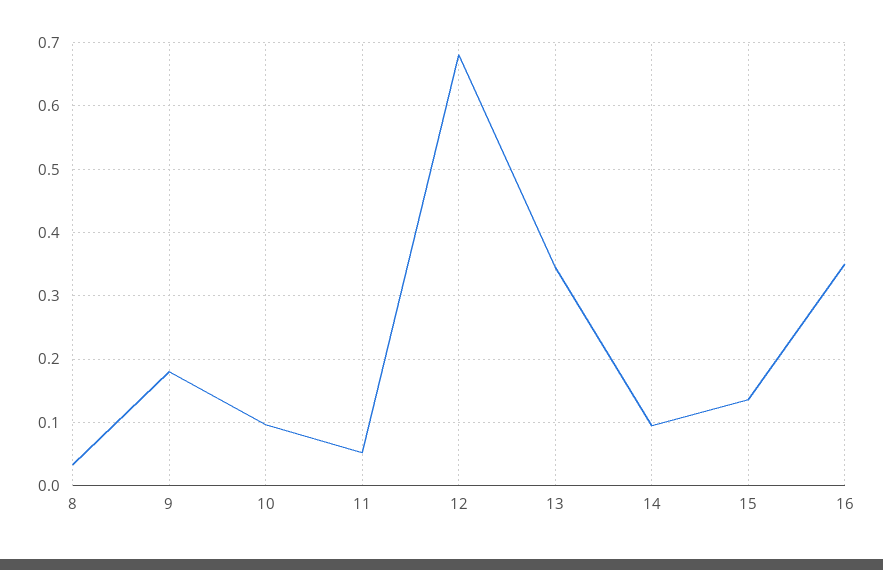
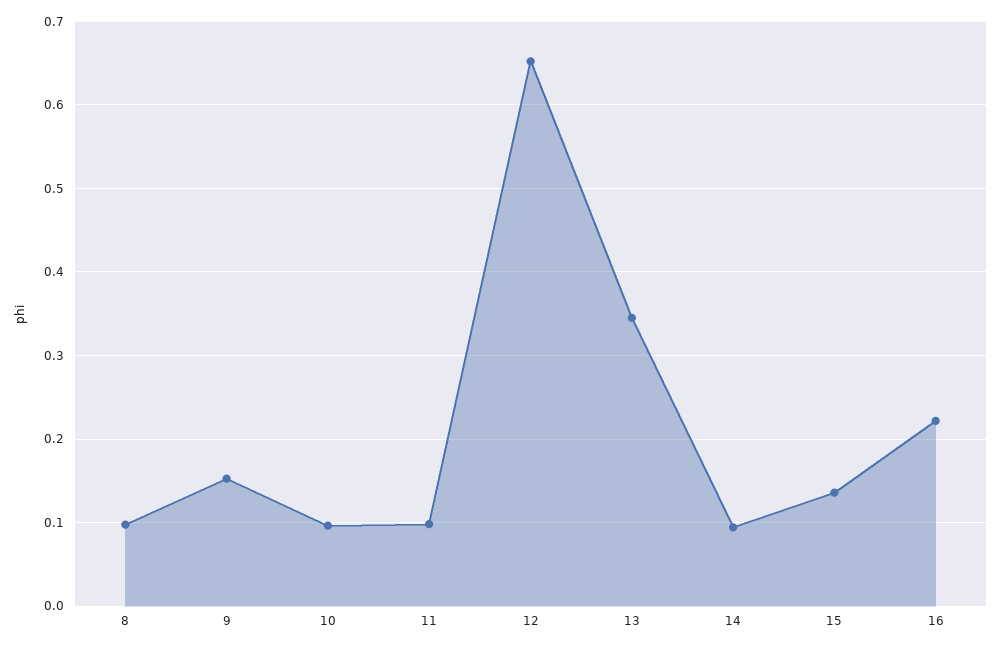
  {
-   "8": 0.03,
+   "8": 0.1,
-   "9": 0.18,
+   "9": 0.15,
    "10": 0.1,
-   "11": 0.05,
+   "11": 0.1,
-   "12": 0.68,
+   "12": 0.65,
    "13": 0.35,
    "14": 0.09,
    "15": 0.14,
-   "16": 0.35
+   "16": 0.22
  }

